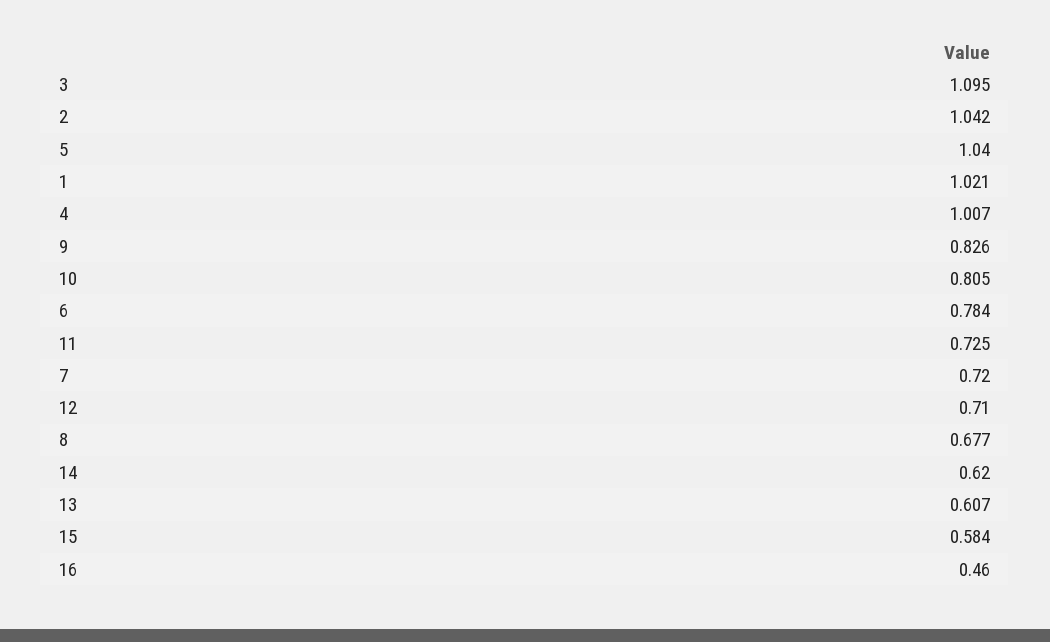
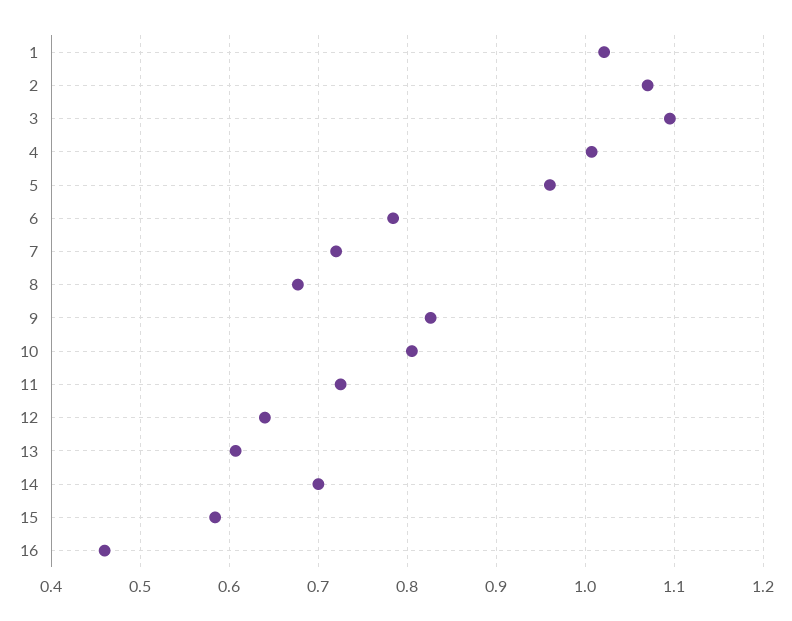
  {
    "3": 1.095,
-   "2": 1.042,
+   "2": 1.07,
-   "5": 1.04,
+   "5": 0.96,
    "1": 1.021,
    "4": 1.007,
    "9": 0.826,
    "10": 0.805,
    "6": 0.784,
    "11": 0.725,
    "7": 0.72,
-   "12": 0.71,
+   "12": 0.64,
    "8": 0.677,
-   "14": 0.62,
+   "14": 0.7,
    "13": 0.607,
    "15": 0.584,
    "16": 0.46
  }

